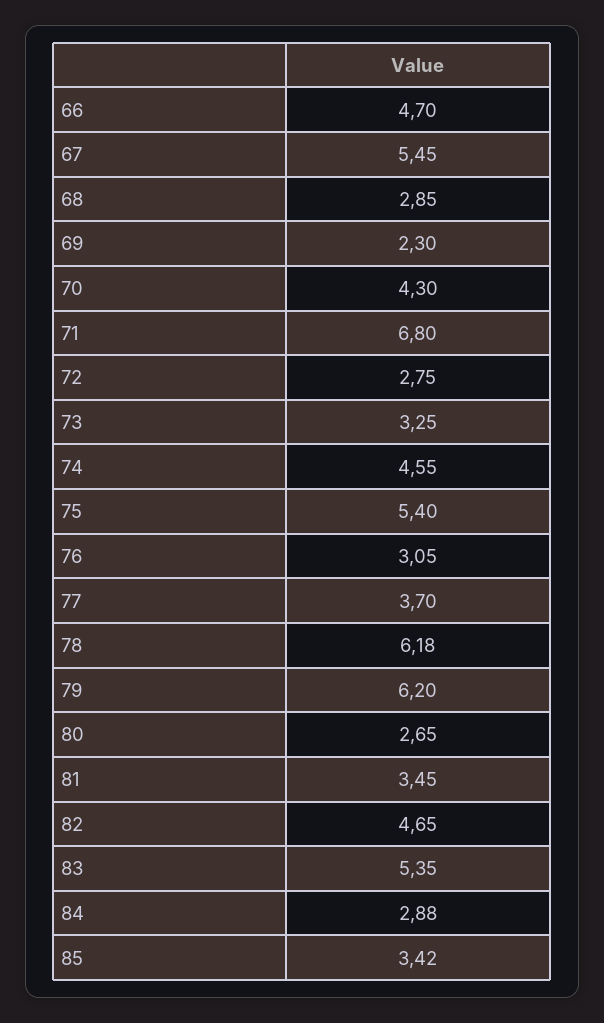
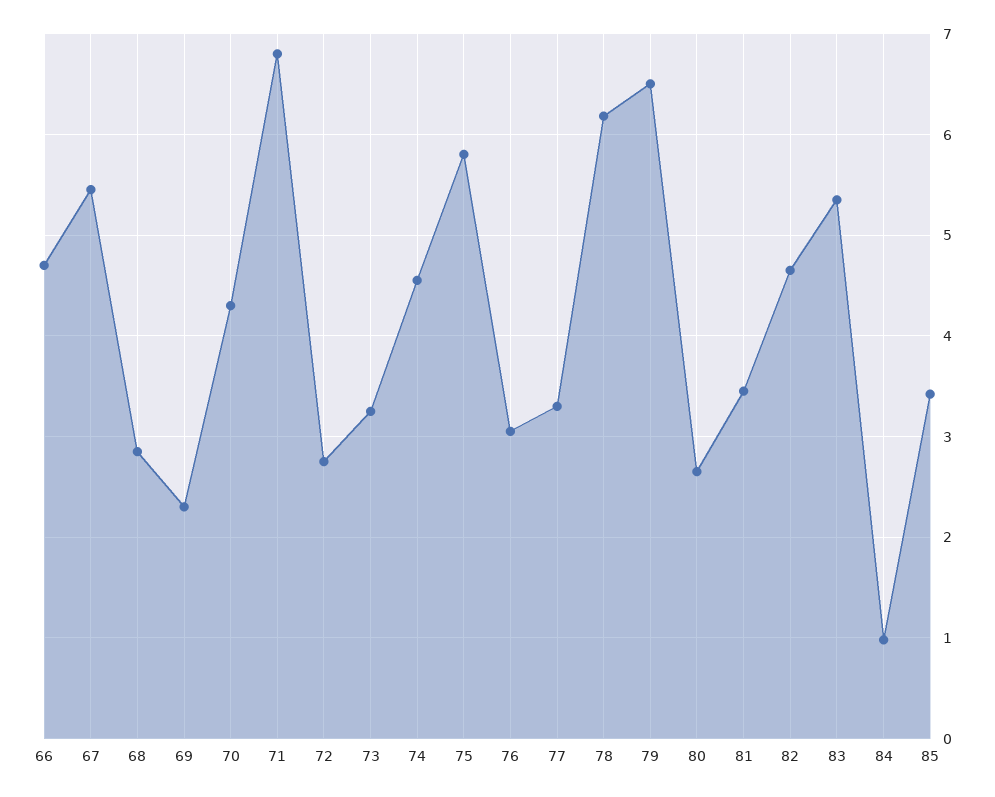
  {
    "66": 4.7,
    "67": 5.45,
    "68": 2.85,
    "69": 2.3,
    "70": 4.3,
    "71": 6.8,
    "72": 2.75,
    "73": 3.25,
    "74": 4.55,
-   "75": 5.4,
+   "75": 5.8,
    "76": 3.05,
-   "77": 3.7,
+   "77": 3.3,
    "78": 6.18,
-   "79": 6.2,
+   "79": 6.5,
    "80": 2.65,
    "81": 3.45,
    "82": 4.65,
    "83": 5.35,
-   "84": 2.88,
+   "84": 1,
    "85": 3.42
  }

